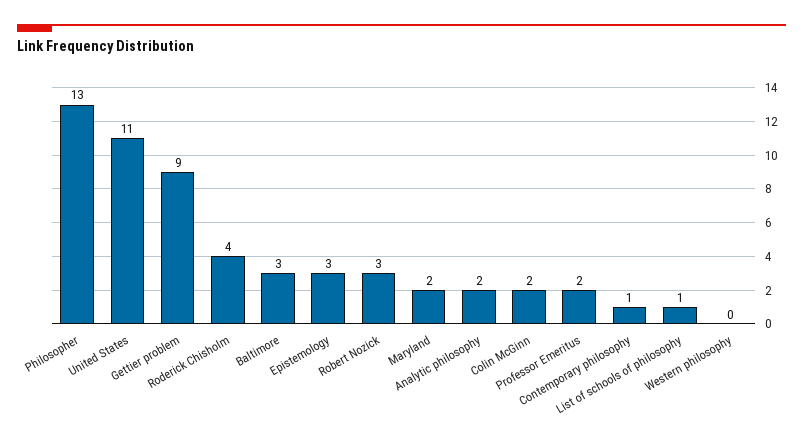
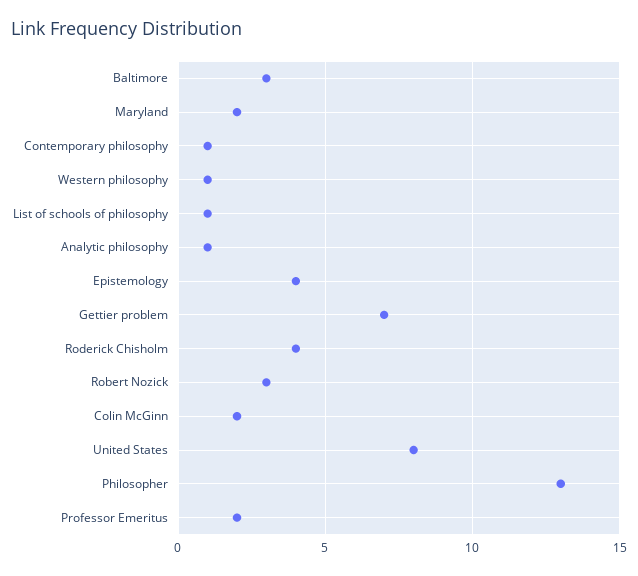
  {
    "Philosopher": 13,
-   "United States": 11,
+   "United States": 8,
-   "Gettier problem": 9,
+   "Gettier problem": 7,
    "Roderick Chisholm": 4,
    "Baltimore": 3,
-   "Epistemology": 3,
+   "Epistemology": 4,
    "Robert Nozick": 3,
    "Maryland": 2,
-   "Analytic philosophy": 2,
+   "Analytic philosophy": 1,
    "Colin McGinn": 2,
    "Professor Emeritus": 2,
    "Contemporary philosophy": 1,
    "List of schools of philosophy": 1,
-   "Western philosophy": 0
+   "Western philosophy": 1
  }

